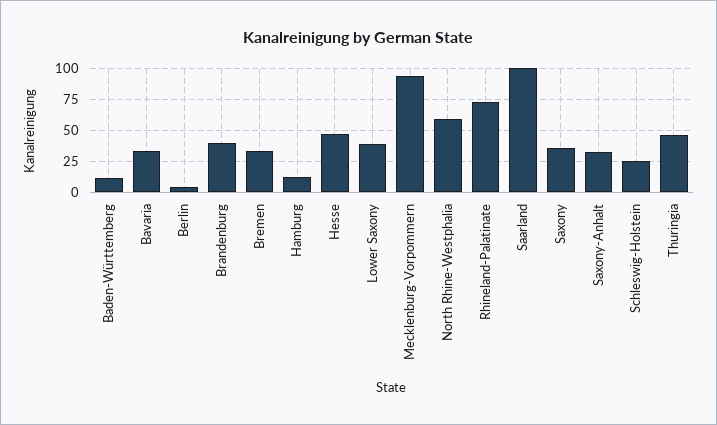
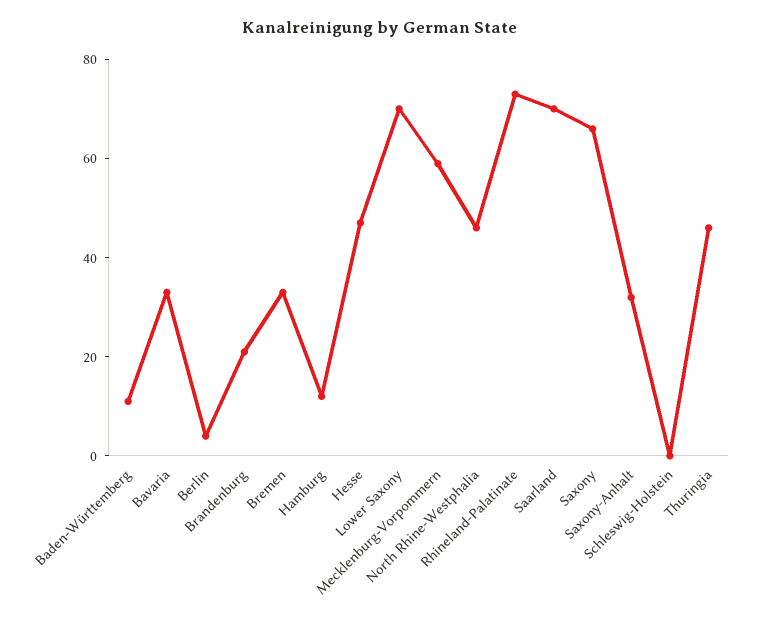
  {
    "Baden-Württemberg": 10,
    "Bavaria": 35,
    "Berlin": 5,
-   "Brandenburg": 40,
+   "Brandenburg": 20,
    "Bremen": 35,
    "Hamburg": 10,
    "Hesse": 45,
-   "Lower Saxony": 40,
+   "Lower Saxony": 70,
-   "Mecklenburg-Vorpommern": 95,
+   "Mecklenburg-Vorpommern": 60,
-   "North Rhine-Westphalia": 60,
+   "North Rhine-Westphalia": 45,
    "Rhineland-Palatinate": 75,
-   "Saarland": 100,
+   "Saarland": 70,
-   "Saxony": 35,
+   "Saxony": 65,
    "Saxony-Anhalt": 30,
-   "Schleswig-Holstein": 25,
+   "Schleswig-Holstein": 0,
    "Thuringia": 45
  }

